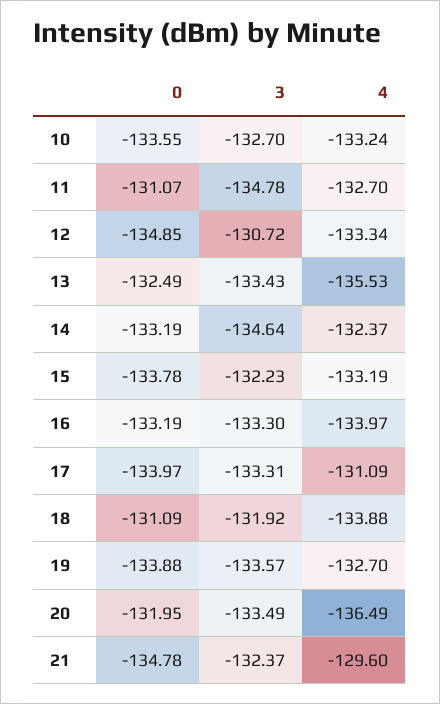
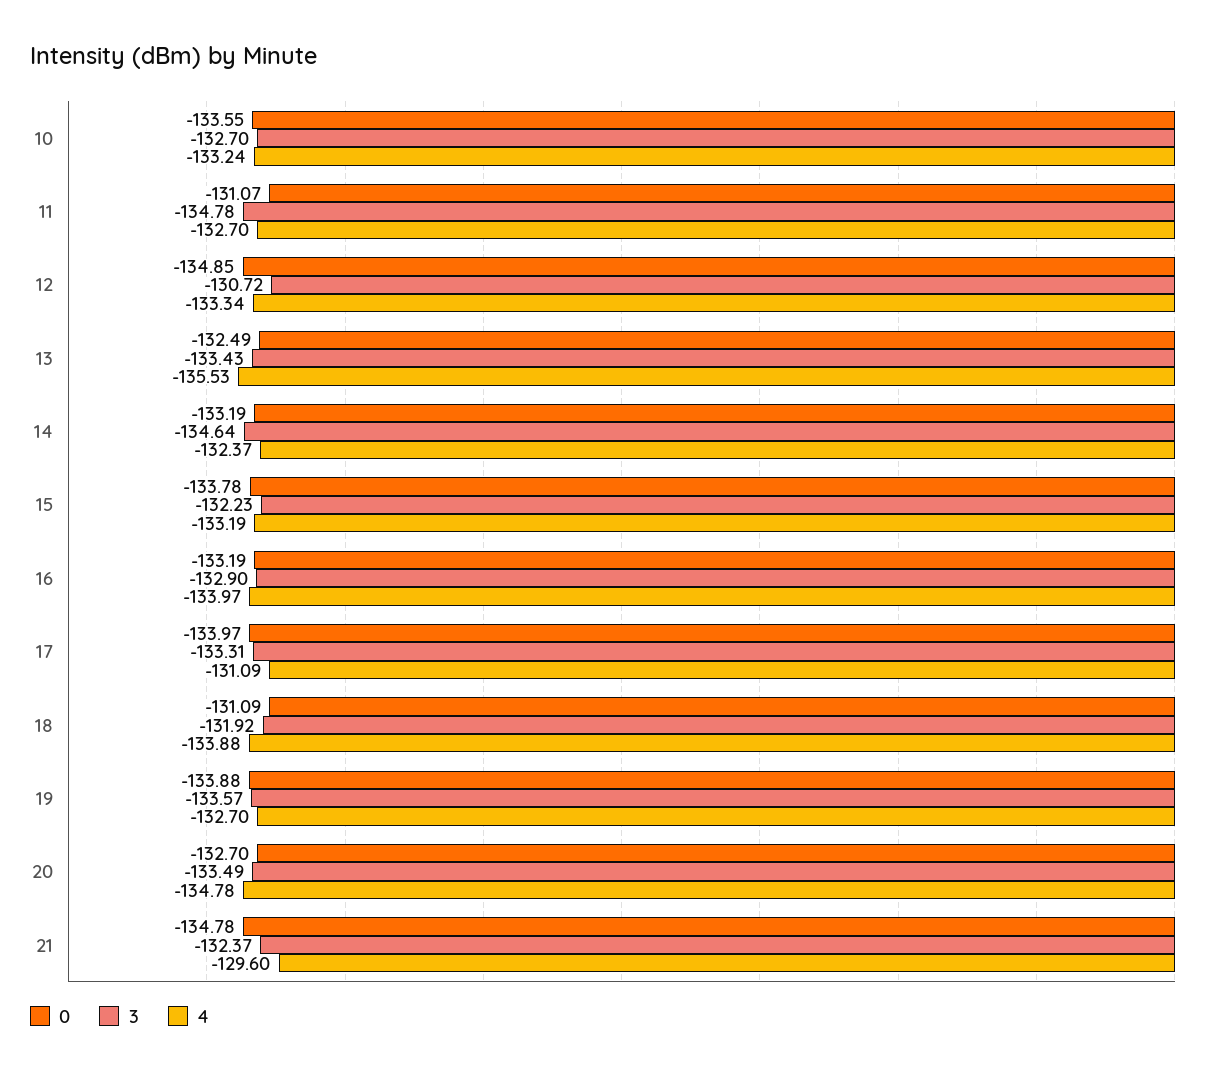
  {
    "0": {
      "10": -133.55,
      "11": -131.07,
      "12": -134.85,
      "13": -132.49,
      "14": -133.19,
      "15": -133.78,
      "16": -133.19,
      "17": -133.97,
      "18": -131.09,
      "19": -133.88,
-     "20": -131.95,
+     "20": -132.7,
      "21": -134.78
    },
    "3": {
      "10": -132.7,
      "11": -134.78,
      "12": -130.72,
      "13": -133.43,
      "14": -134.64,
      "15": -132.23,
-     "16": -133.3,
+     "16": -132.9,
      "17": -133.31,
      "18": -131.92,
      "19": -133.57,
      "20": -133.49,
      "21": -132.37
    },
    "4": {
      "10": -133.24,
      "11": -132.7,
      "12": -133.34,
      "13": -135.53,
      "14": -132.37,
      "15": -133.19,
      "16": -133.97,
      "17": -131.09,
      "18": -133.88,
      "19": -132.7,
-     "20": -136.49,
+     "20": -134.78,
      "21": -129.6
    }
  }

